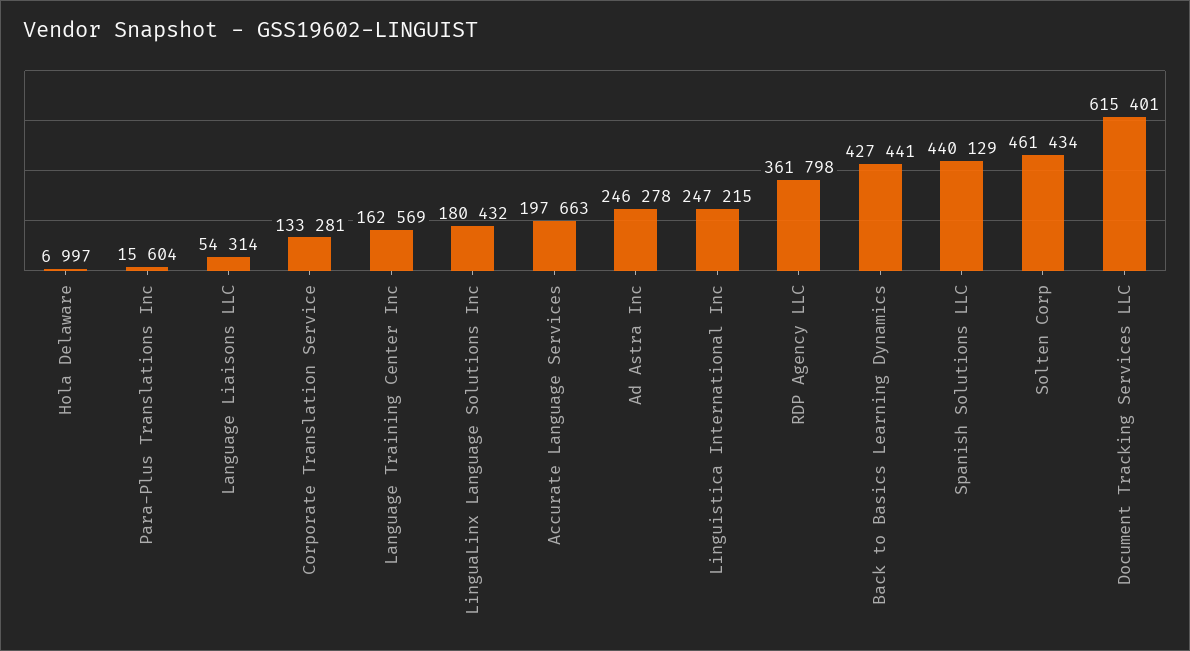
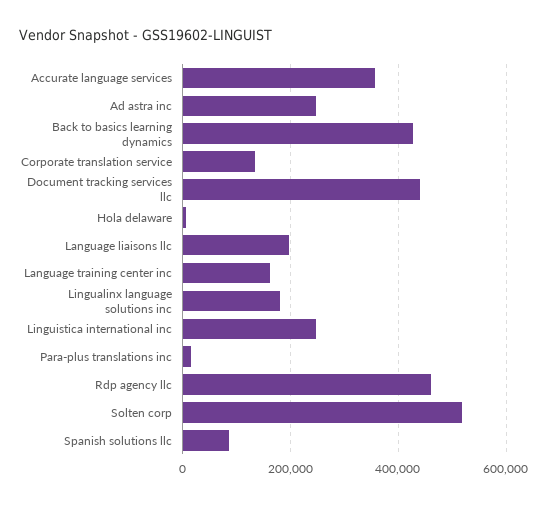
  {
    "Hola Delaware": 6997,
    "Para-Plus Translations Inc": 15604,
-   "Language Liaisons LLC": 54314,
+   "Language Liaisons LLC": 200000,
    "Corporate Translation Service": 133281,
    "Language Training Center Inc": 162569,
    "LinguaLinx Language Solutions Inc": 180432,
-   "Accurate Language Services": 197663,
+   "Accurate Language Services": 360000,
    "Ad Astra Inc": 246278,
    "Linguistica International Inc": 247215,
-   "RDP Agency LLC": 361798,
+   "RDP Agency LLC": 460000,
    "Back to Basics Learning Dynamics": 427441,
-   "Spanish Solutions LLC": 440129,
+   "Spanish Solutions LLC": 80000,
-   "Solten Corp": 461434,
+   "Solten Corp": 520000,
-   "Document Tracking Services LLC": 615401
+   "Document Tracking Services LLC": 440000
  }

